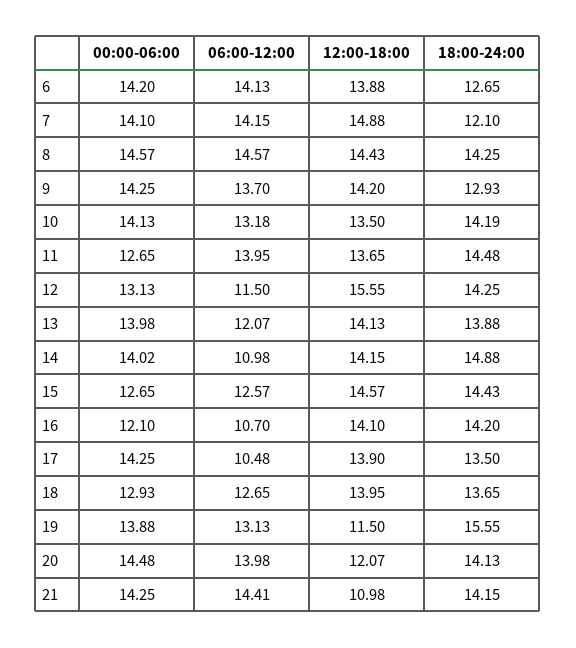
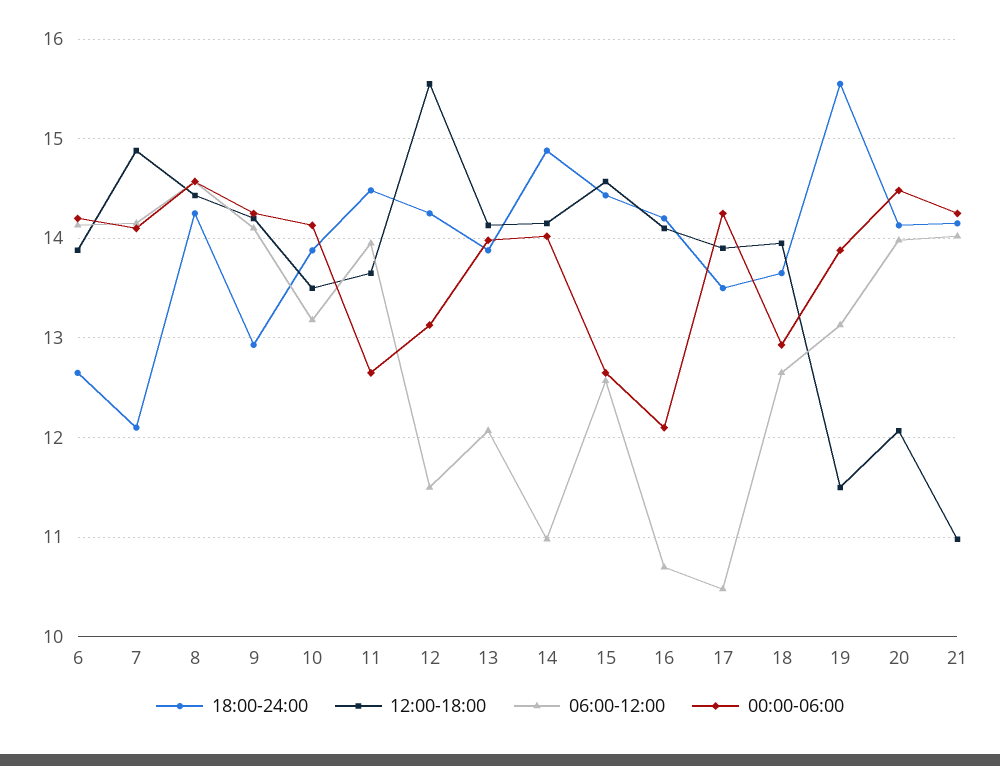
  {
    "00:00-06:00": {
      "6": 14.2,
      "7": 14.1,
      "8": 14.57,
      "9": 14.25,
      "10": 14.13,
      "11": 12.65,
      "12": 13.13,
      "13": 13.98,
      "14": 14.02,
      "15": 12.65,
      "16": 12.1,
      "17": 14.25,
      "18": 12.93,
      "19": 13.88,
      "20": 14.48,
      "21": 14.25
    },
    "06:00-12:00": {
      "6": 14.13,
      "7": 14.15,
      "8": 14.57,
-     "9": 13.7,
+     "9": 14.1,
      "10": 13.18,
      "11": 13.95,
      "12": 11.5,
      "13": 12.07,
      "14": 10.98,
      "15": 12.57,
      "16": 10.7,
      "17": 10.48,
      "18": 12.65,
      "19": 13.13,
      "20": 13.98,
-     "21": 14.41
+     "21": 14
    },
    "12:00-18:00": {
      "6": 13.88,
      "7": 14.88,
      "8": 14.43,
      "9": 14.2,
      "10": 13.5,
      "11": 13.65,
      "12": 15.55,
      "13": 14.13,
      "14": 14.15,
      "15": 14.57,
      "16": 14.1,
      "17": 13.9,
      "18": 13.95,
      "19": 11.5,
      "20": 12.07,
      "21": 10.98
    },
    "18:00-24:00": {
      "6": 12.65,
      "7": 12.1,
      "8": 14.25,
      "9": 12.93,
-     "10": 14.19,
+     "10": 13.9,
      "11": 14.48,
      "12": 14.25,
      "13": 13.88,
      "14": 14.88,
      "15": 14.43,
      "16": 14.2,
      "17": 13.5,
      "18": 13.65,
      "19": 15.55,
      "20": 14.13,
      "21": 14.15
    }
  }

